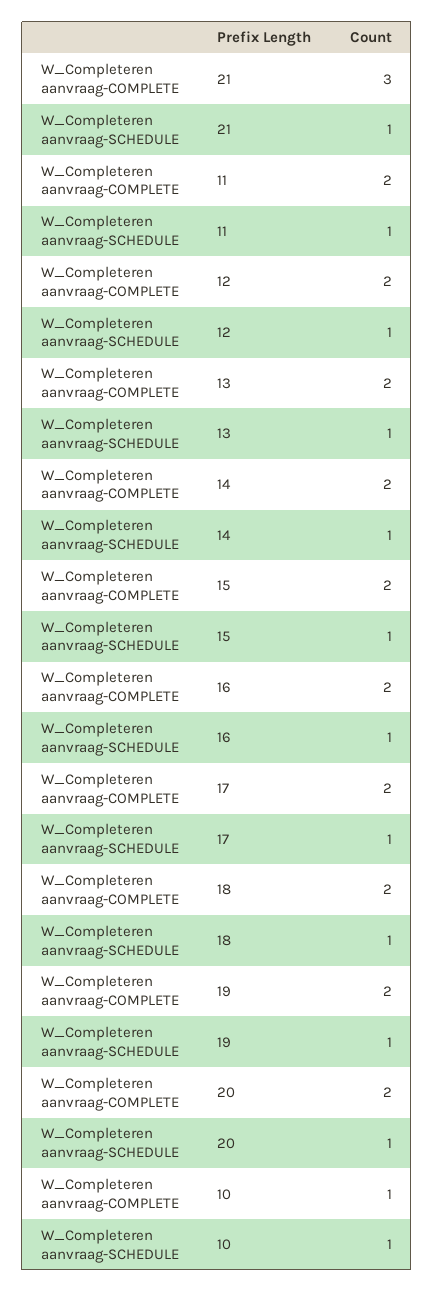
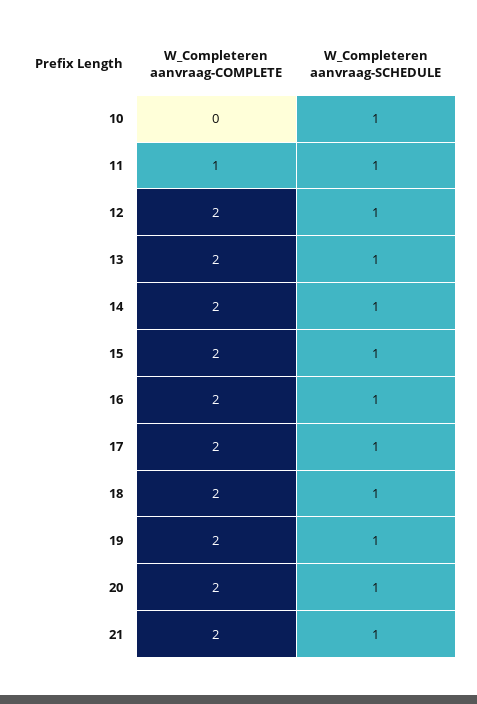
  {
    "W_Completeren aanvraag-COMPLETE": {
-     "21": 3,
+     "21": 2,
-     "11": 2,
+     "11": 1,
      "12": 2,
      "13": 2,
      "14": 2,
      "15": 2,
      "16": 2,
      "17": 2,
      "18": 2,
      "19": 2,
      "20": 2,
-     "10": 1
+     "10": 0
    },
    "W_Completeren aanvraag-SCHEDULE": {
      "21": 1,
      "11": 1,
      "12": 1,
      "13": 1,
      "14": 1,
      "15": 1,
      "16": 1,
      "17": 1,
      "18": 1,
      "19": 1,
      "20": 1,
      "10": 1
    }
  }

